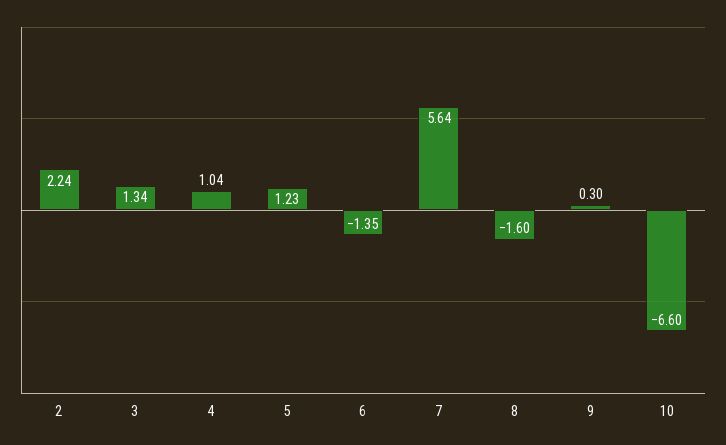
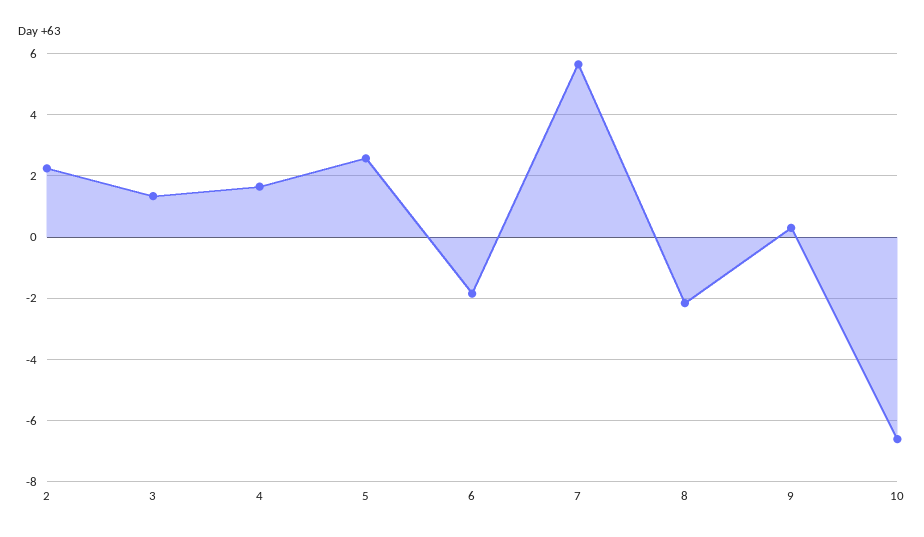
  {
    "2": 2.24,
    "3": 1.34,
-   "4": 1.04,
+   "4": 1.6,
-   "5": 1.23,
+   "5": 2.6,
-   "6": -1.35,
+   "6": -1.8,
    "7": 5.64,
-   "8": -1.6,
+   "8": -2.2,
    "9": 0.3,
    "10": -6.6
  }

